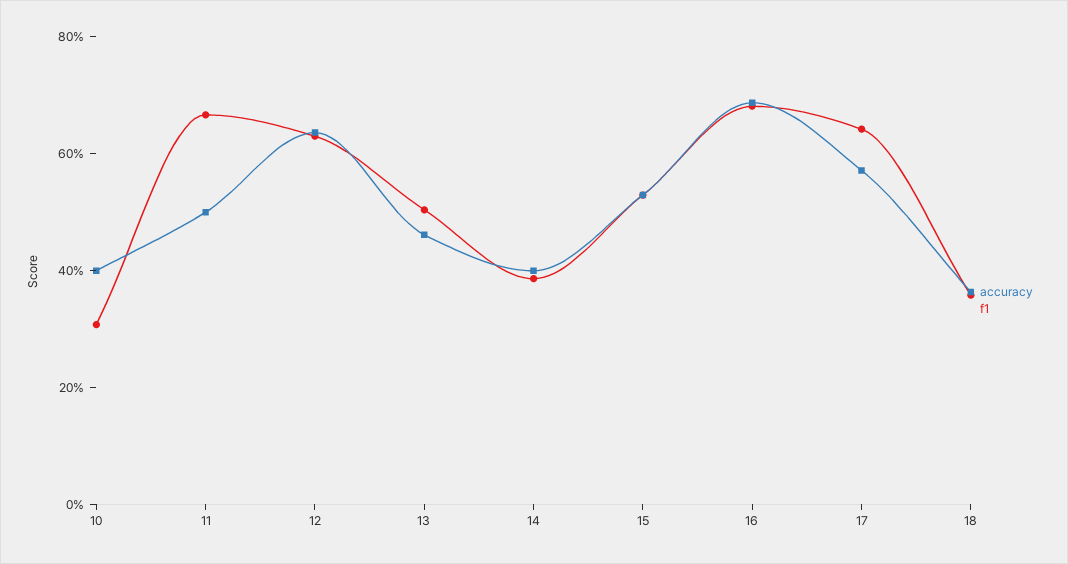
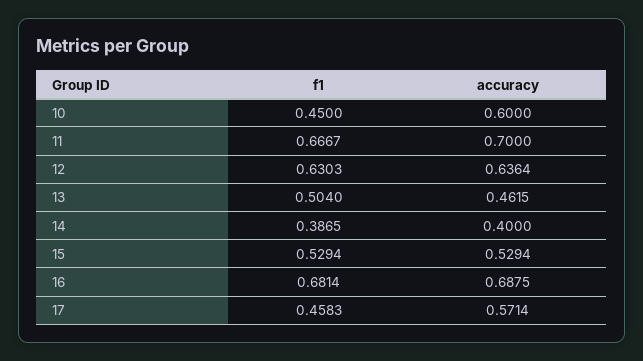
  {
    "accuracy": {
-     "10": 0.4,
+     "10": 0.6,
-     "11": 0.5,
+     "11": 0.7,
      "12": 0.6364,
      "13": 0.4615,
      "14": 0.4,
      "15": 0.5294,
      "16": 0.6875,
-     "17": 0.5714,
+     "17": 0.5714
-     "18": 0.35
    },
    "f1": {
-     "10": 0.3,
+     "10": 0.45,
      "11": 0.6667,
      "12": 0.6303,
      "13": 0.504,
      "14": 0.3865,
      "15": 0.5294,
      "16": 0.6814,
-     "17": 0.65,
+     "17": 0.4583
-     "18": 0.35
    }
  }

